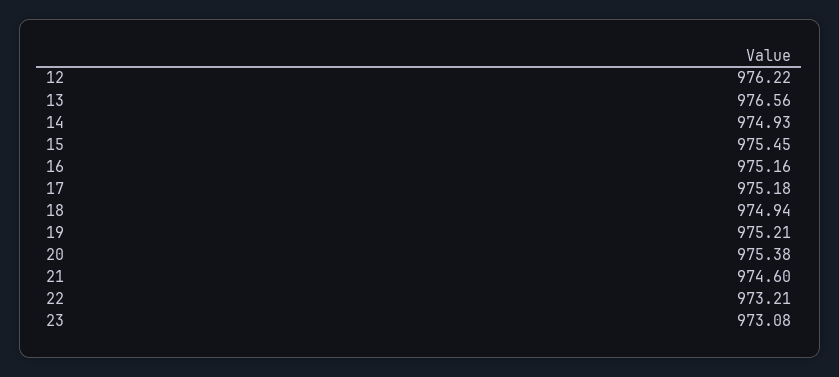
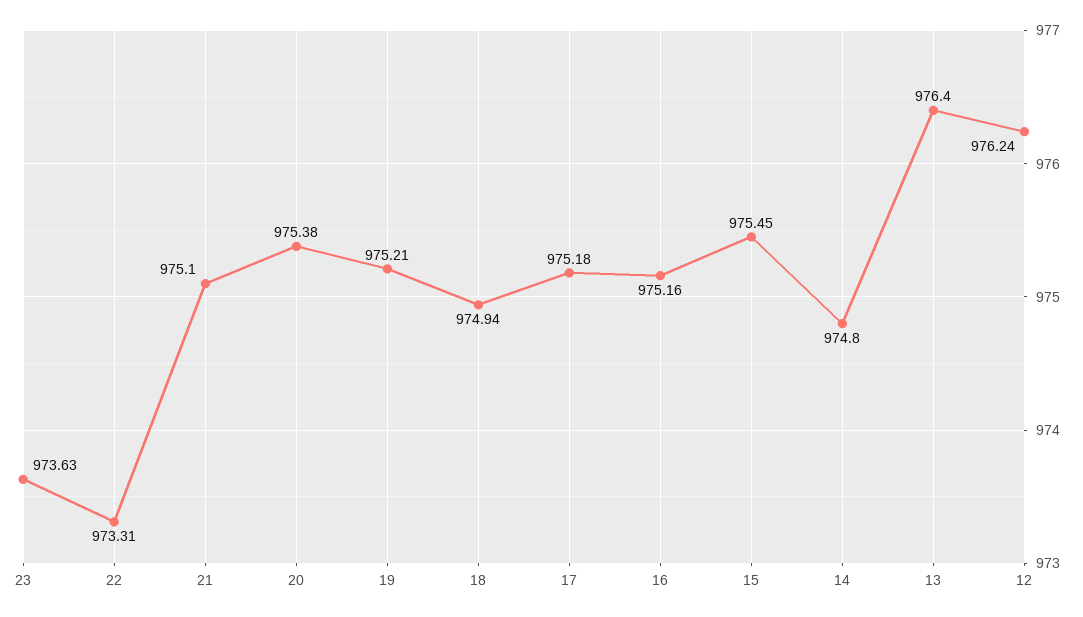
  {
-   "12": 976.22,
+   "12": 976.24,
-   "13": 976.56,
+   "13": 976.4,
-   "14": 974.93,
+   "14": 974.8,
    "15": 975.45,
    "16": 975.16,
    "17": 975.18,
    "18": 974.94,
    "19": 975.21,
    "20": 975.38,
-   "21": 974.6,
+   "21": 975.1,
-   "22": 973.21,
+   "22": 973.31,
-   "23": 973.08
+   "23": 973.63
  }

